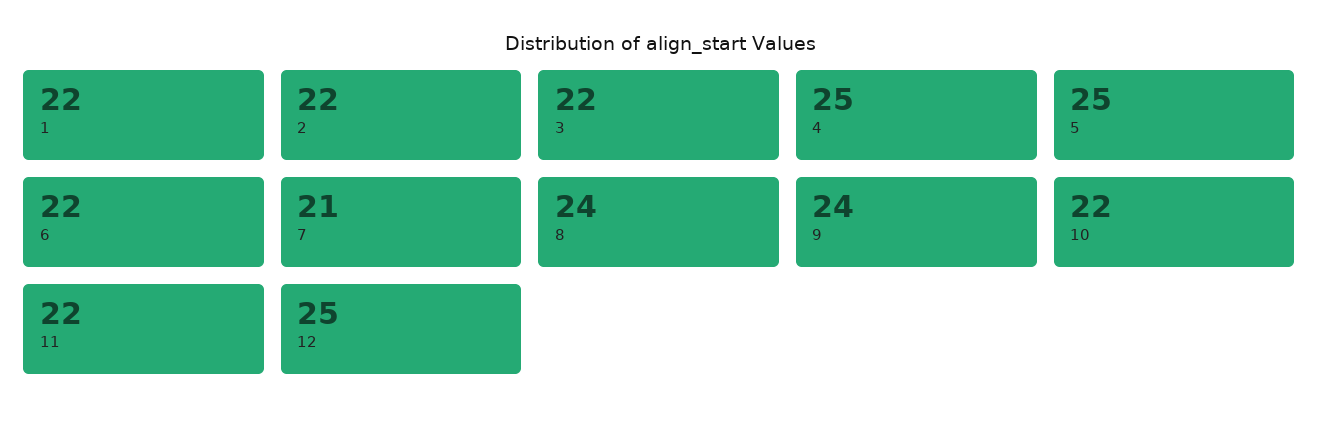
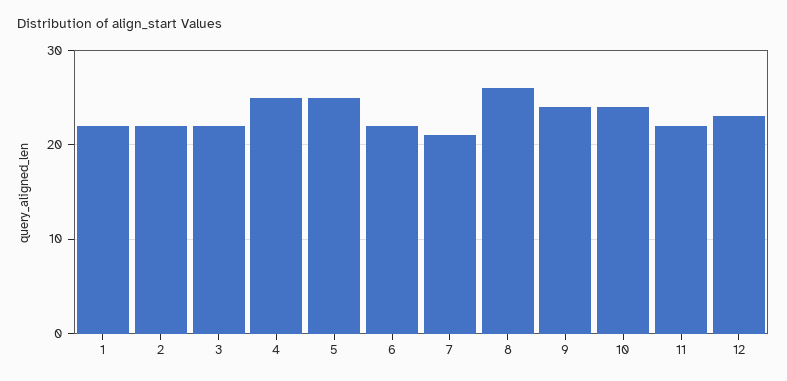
  {
    "1": 22,
    "2": 22,
    "3": 22,
    "4": 25,
    "5": 25,
    "6": 22,
    "7": 21,
-   "8": 24,
+   "8": 26,
    "9": 24,
-   "10": 22,
+   "10": 24,
    "11": 22,
-   "12": 25
+   "12": 23
  }

